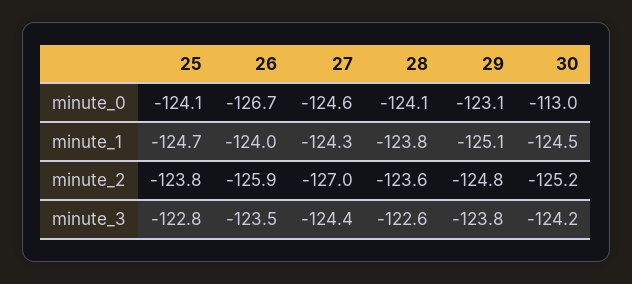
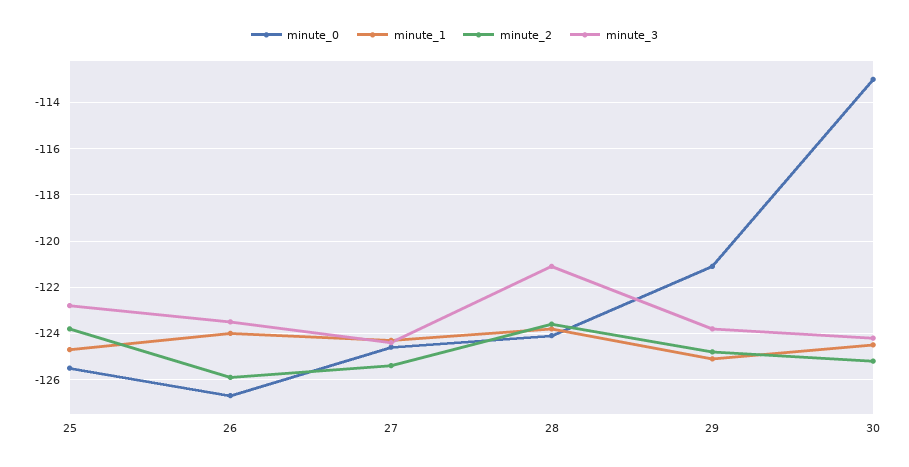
  {
    "minute_0": {
-     "25": -124.1,
+     "25": -125.5,
      "26": -126.7,
      "27": -124.6,
      "28": -124.1,
-     "29": -123.1,
+     "29": -121,
      "30": -113
    },
    "minute_1": {
      "25": -124.7,
      "26": -124,
      "27": -124.3,
      "28": -123.8,
      "29": -125.1,
      "30": -124.5
    },
    "minute_2": {
      "25": -123.8,
      "26": -125.9,
-     "27": -127,
+     "27": -125.5,
      "28": -123.6,
      "29": -124.8,
      "30": -125.2
    },
    "minute_3": {
      "25": -122.8,
      "26": -123.5,
      "27": -124.4,
-     "28": -122.6,
+     "28": -121,
      "29": -123.8,
      "30": -124.2
    }
  }

